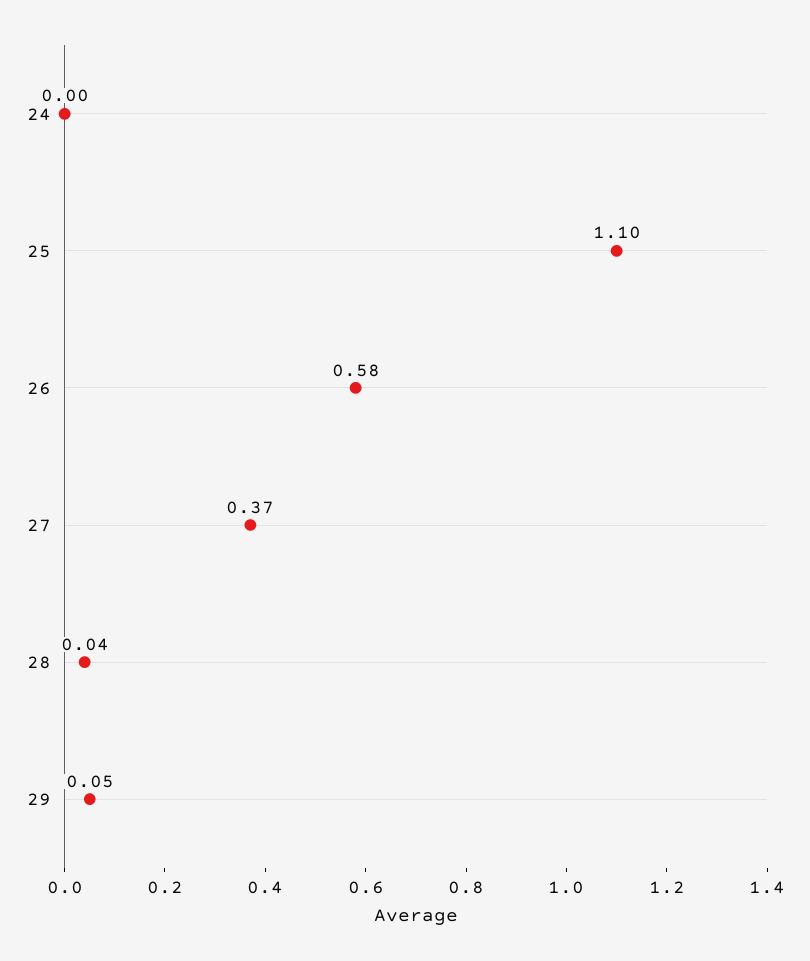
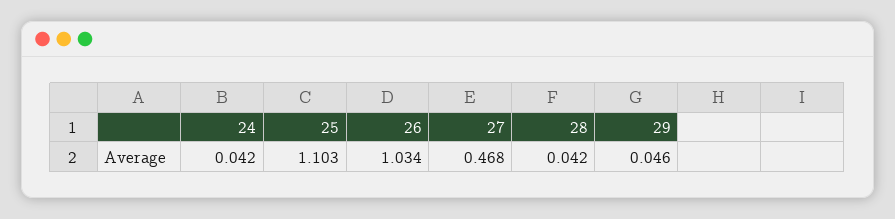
  {
-   "24": 0,
+   "24": 0.042,
    "25": 1.103,
-   "26": 0.58,
+   "26": 1.034,
-   "27": 0.37,
+   "27": 0.468,
    "28": 0.042,
    "29": 0.046
  }

